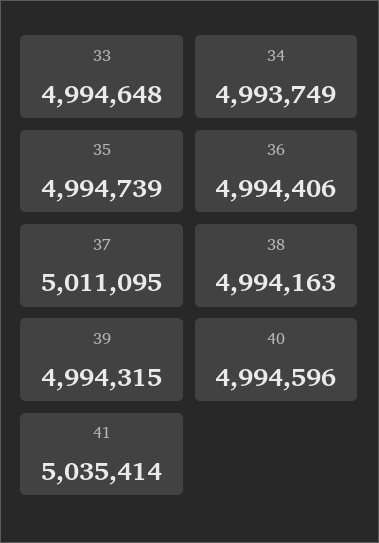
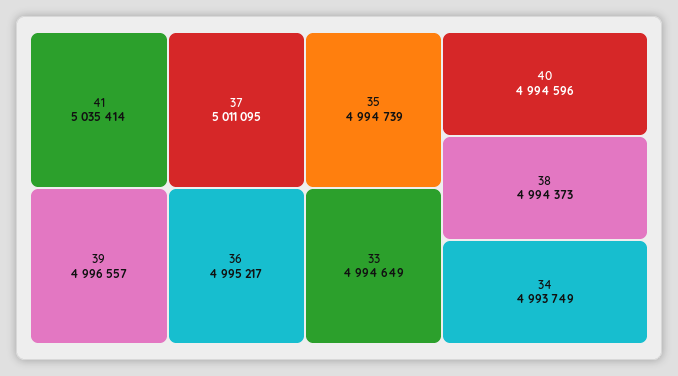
  {
-   "33": 4994648,
+   "33": 4994649,
    "34": 4993749,
    "35": 4994739,
-   "36": 4994406,
+   "36": 4995217,
    "37": 5011095,
-   "38": 4994163,
+   "38": 4994373,
-   "39": 4994315,
+   "39": 4996557,
    "40": 4994596,
    "41": 5035414
  }

